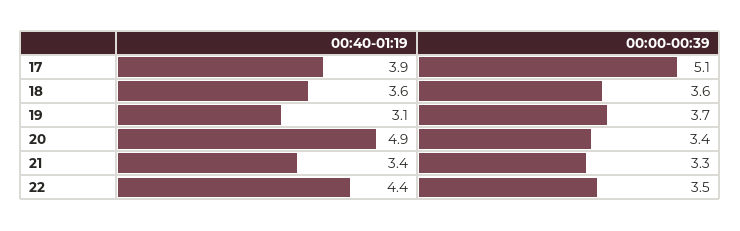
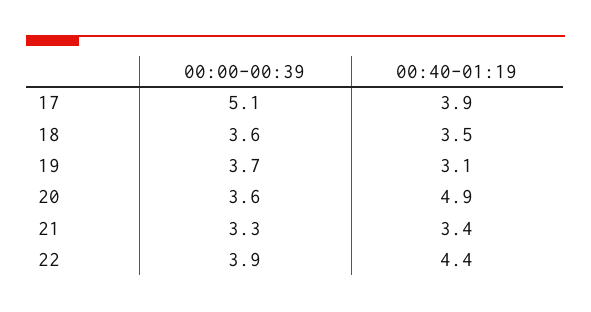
  {
    "00:40-01:19": {
      "17": 3.9,
-     "18": 3.6,
+     "18": 3.5,
      "19": 3.1,
      "20": 4.9,
      "21": 3.4,
      "22": 4.4
    },
    "00:00-00:39": {
      "17": 5.1,
      "18": 3.6,
      "19": 3.7,
-     "20": 3.4,
+     "20": 3.6,
      "21": 3.3,
-     "22": 3.5
+     "22": 3.9
    }
  }

